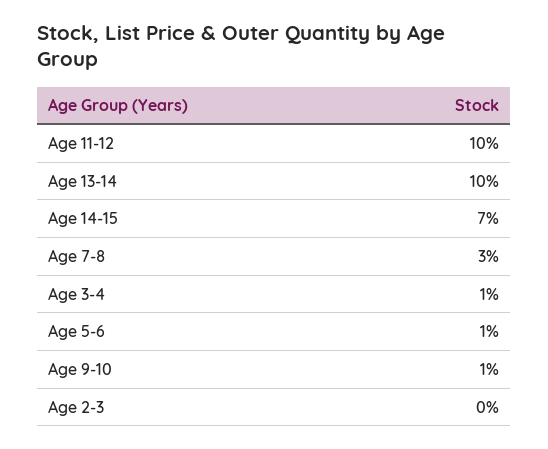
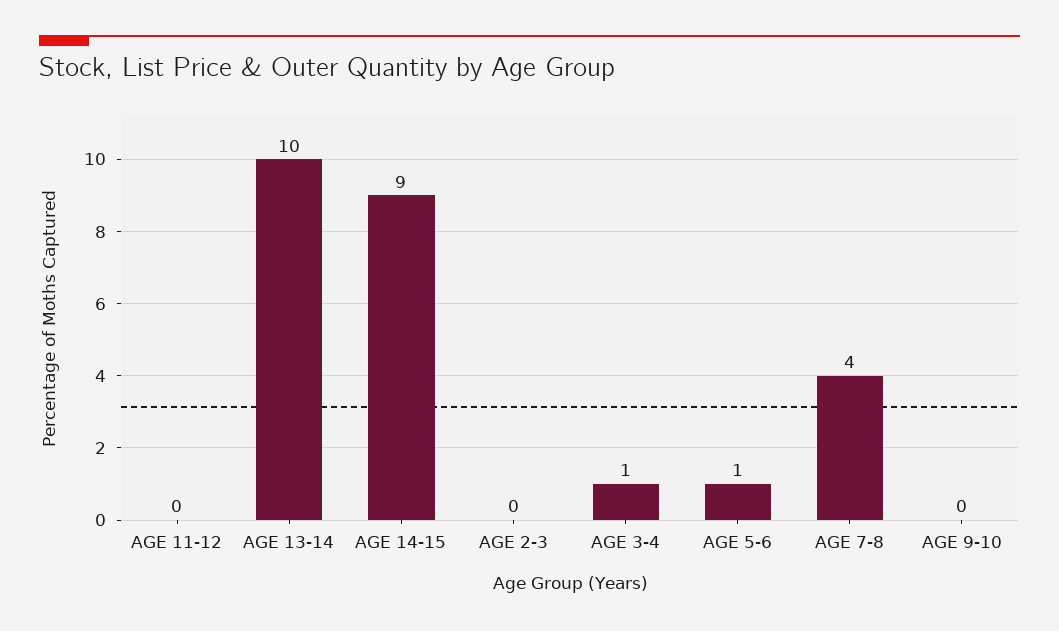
  {
-   "Age 11-12": 10,
+   "Age 11-12": 0,
    "Age 13-14": 10,
-   "Age 14-15": 7,
+   "Age 14-15": 9,
-   "Age 7-8": 3,
+   "Age 7-8": 4,
    "Age 3-4": 1,
    "Age 5-6": 1,
-   "Age 9-10": 1,
+   "Age 9-10": 0,
    "Age 2-3": 0
  }

